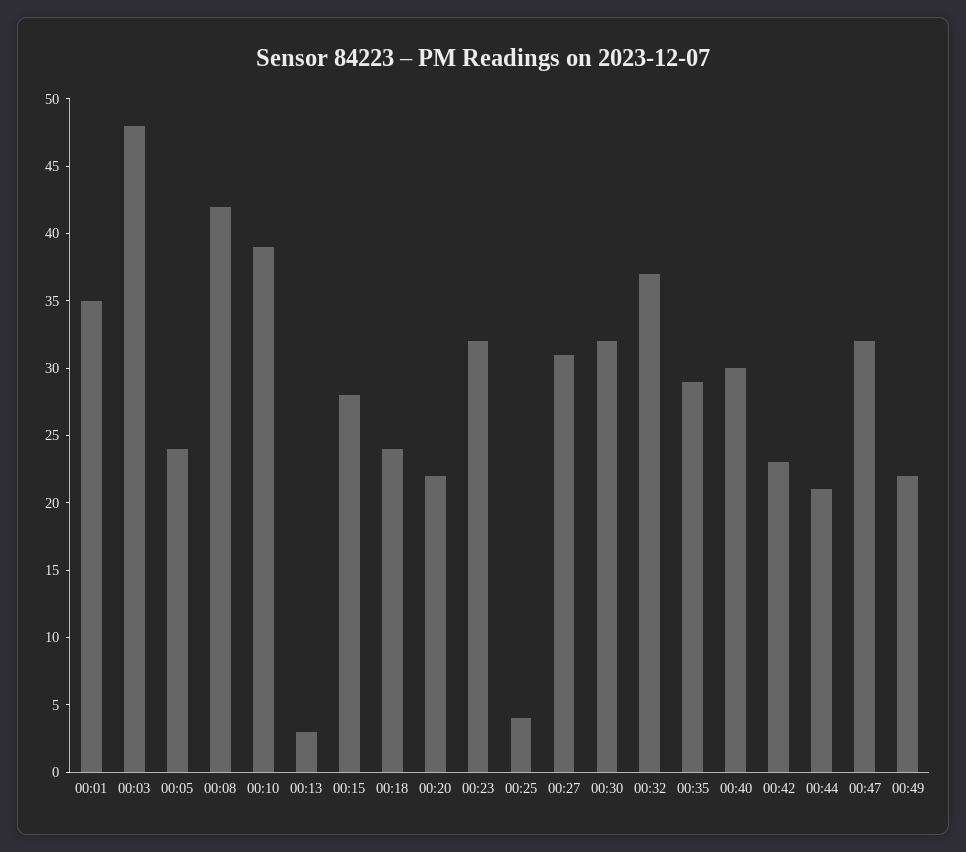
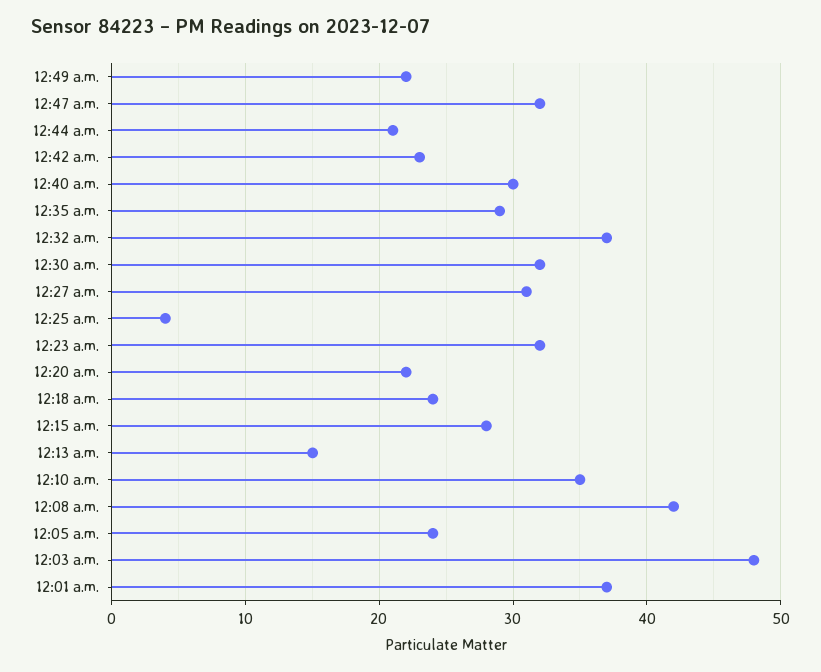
  {
-   "00:01": 35,
+   "00:01": 37,
    "00:03": 48,
    "00:05": 24,
    "00:08": 42,
-   "00:10": 39,
+   "00:10": 35,
-   "00:13": 3,
+   "00:13": 15,
    "00:15": 28,
    "00:18": 24,
    "00:20": 22,
    "00:23": 32,
    "00:25": 4,
    "00:27": 31,
    "00:30": 32,
    "00:32": 37,
    "00:35": 29,
    "00:40": 30,
    "00:42": 23,
    "00:44": 21,
    "00:47": 32,
    "00:49": 22
  }

